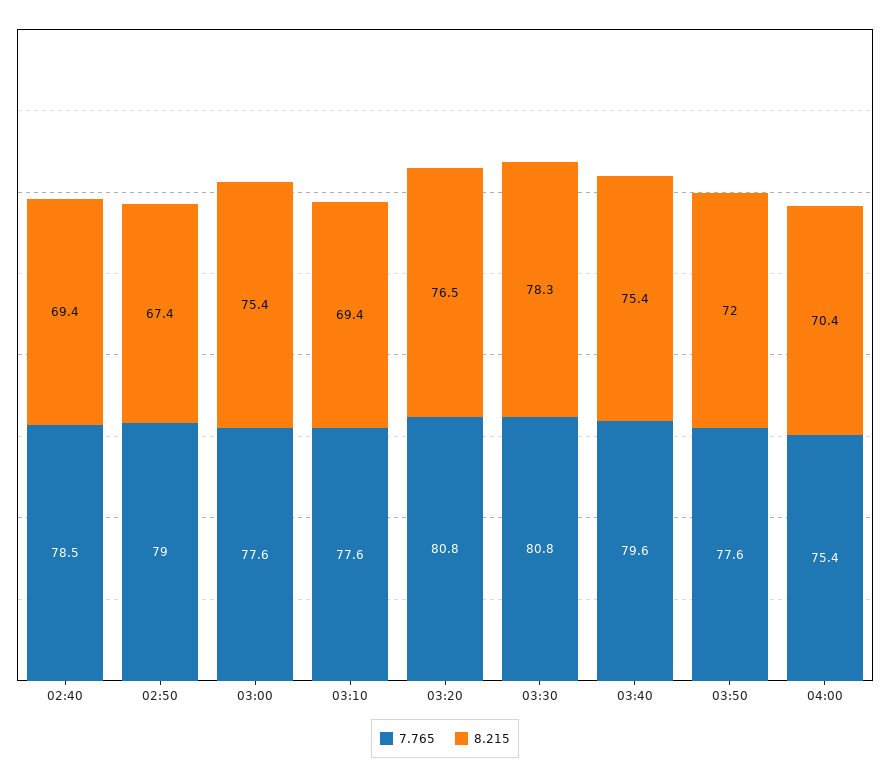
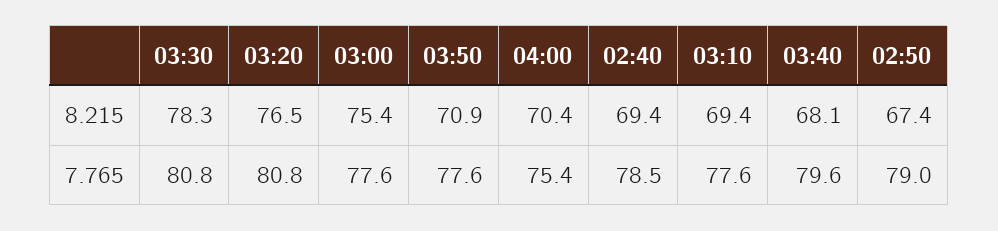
  {
    "7.765": {
      "02:40": 78.5,
      "02:50": 79,
      "03:00": 77.6,
      "03:10": 77.6,
      "03:20": 80.8,
      "03:30": 80.8,
      "03:40": 79.6,
      "03:50": 77.6,
      "04:00": 75.4
    },
    "8.215": {
      "02:40": 69.4,
      "02:50": 67.4,
      "03:00": 75.4,
      "03:10": 69.4,
      "03:20": 76.5,
      "03:30": 78.3,
-     "03:40": 75.4,
+     "03:40": 68.1,
-     "03:50": 72,
+     "03:50": 70.9,
      "04:00": 70.4
    }
  }

